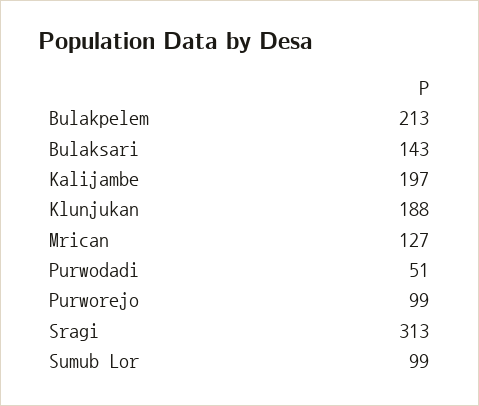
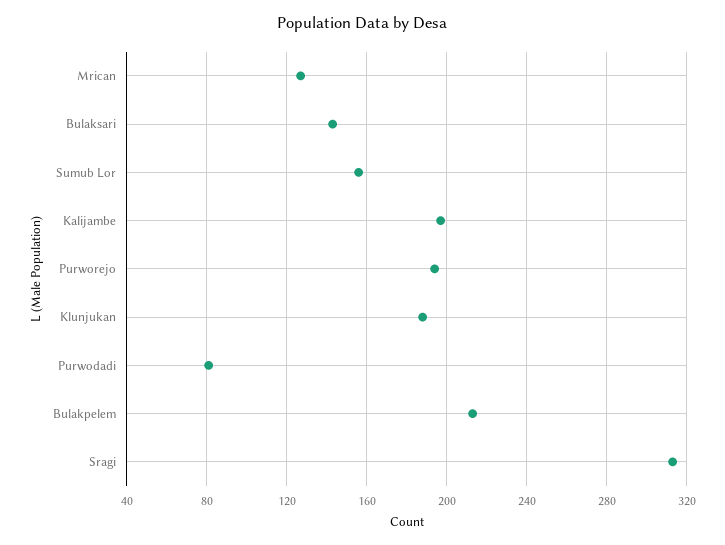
  {
    "Bulakpelem": 213,
    "Bulaksari": 143,
    "Kalijambe": 197,
    "Klunjukan": 188,
    "Mrican": 127,
-   "Purwodadi": 51,
+   "Purwodadi": 80,
-   "Purworejo": 99,
+   "Purworejo": 195,
    "Sragi": 313,
-   "Sumub Lor": 99
+   "Sumub Lor": 155
  }

